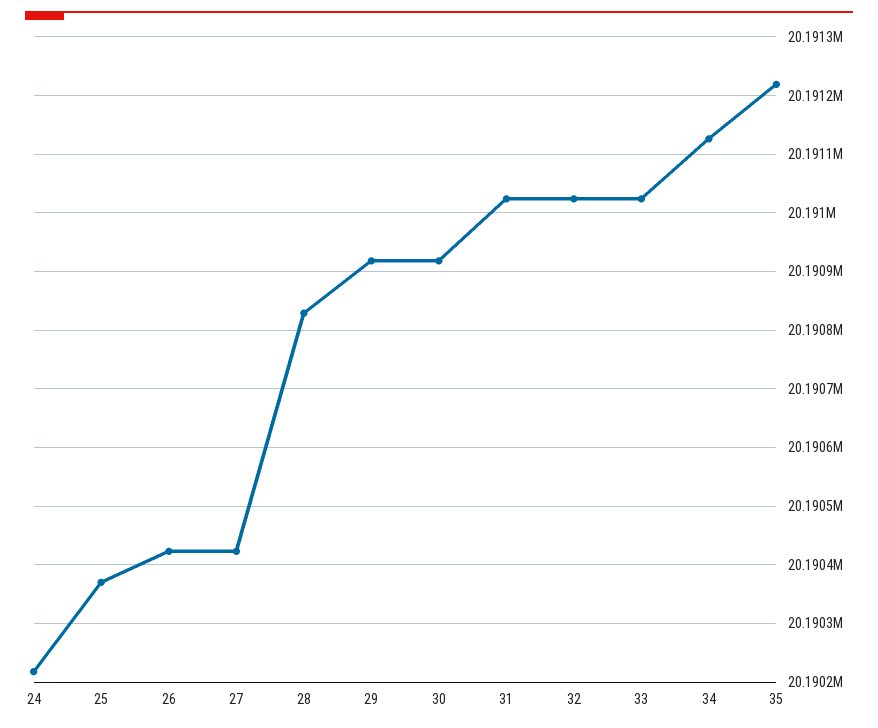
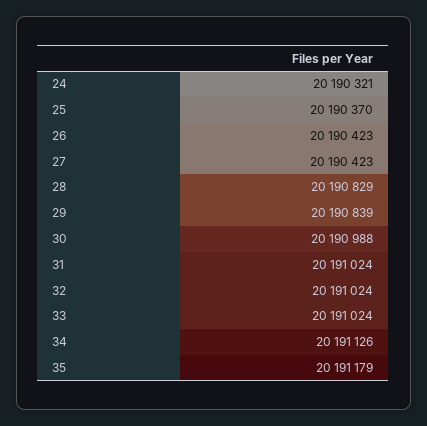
  {
-   "24": 20190220,
+   "24": 20190321,
    "25": 20190370,
    "26": 20190423,
    "27": 20190423,
    "28": 20190829,
-   "29": 20190920,
+   "29": 20190839,
-   "30": 20190920,
+   "30": 20190988,
    "31": 20191024,
    "32": 20191024,
    "33": 20191024,
    "34": 20191126,
-   "35": 20191220
+   "35": 20191179
  }

